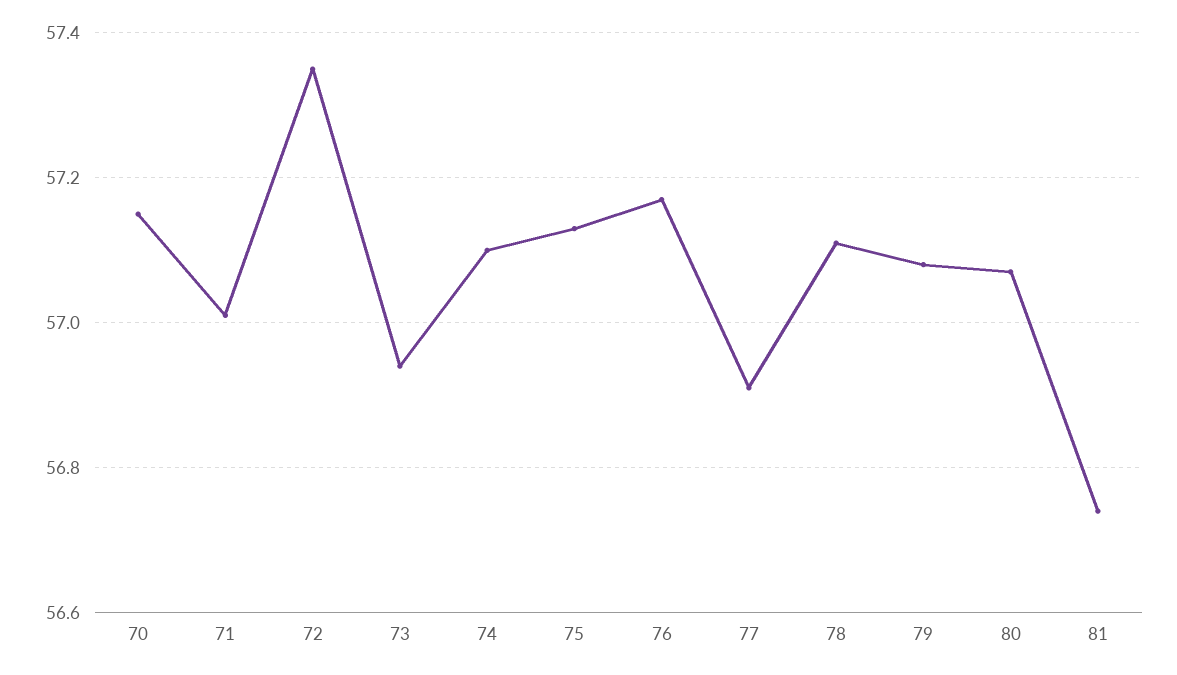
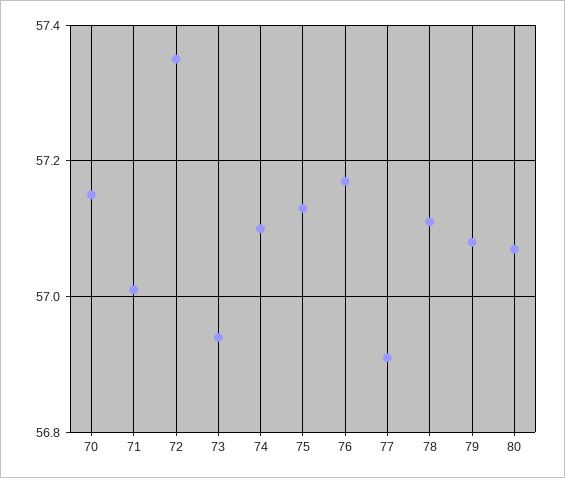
  {
    "70": 57.15,
    "71": 57,
    "72": 57.35,
    "73": 56.95,
    "74": 57.1,
    "75": 57.15,
    "76": 57.15,
    "77": 56.9,
    "78": 57.1,
    "79": 57.1,
-   "80": 57.05,
+   "80": 57.05
-   "81": 56.75
  }

